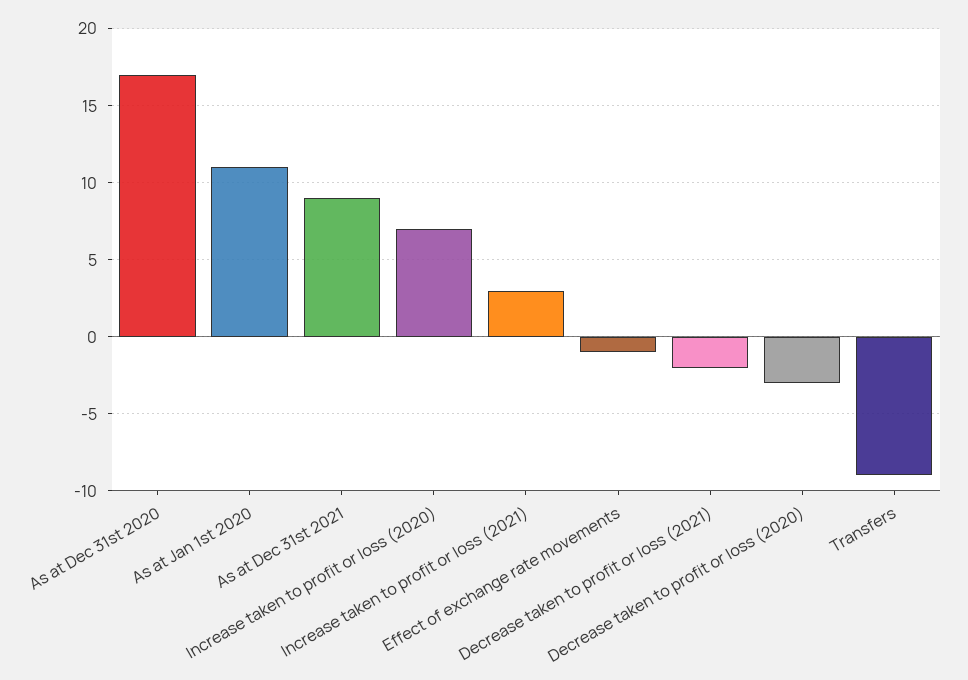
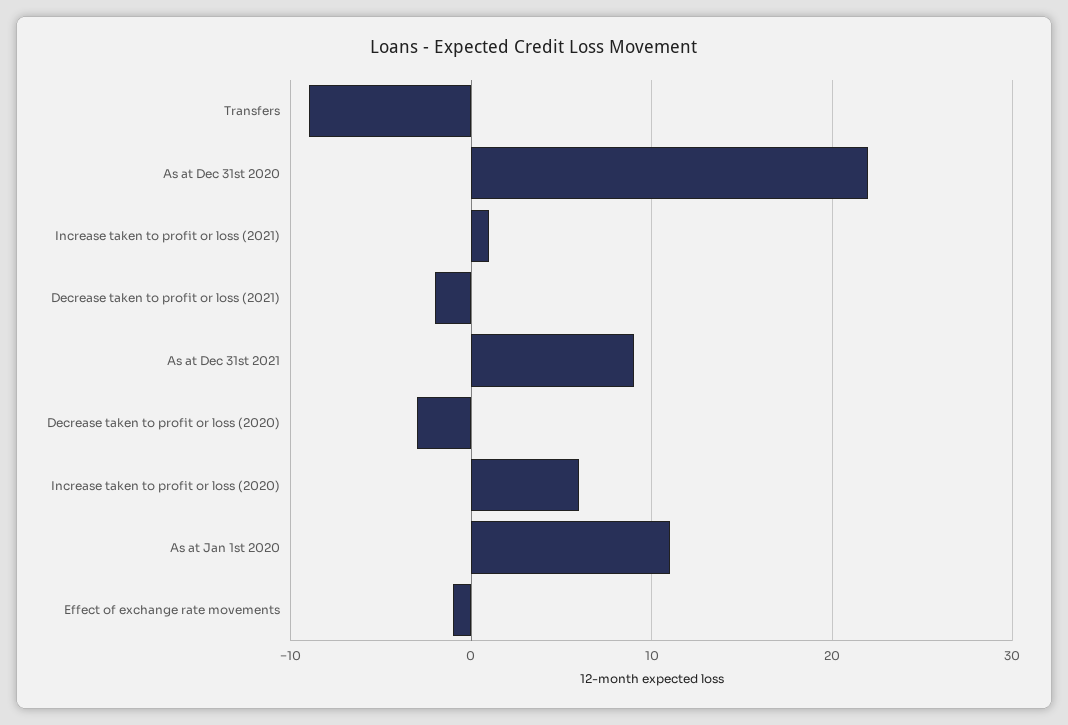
  {
-   "As at Dec 31st 2020": 17,
+   "As at Dec 31st 2020": 22,
    "As at Jan 1st 2020": 11,
    "As at Dec 31st 2021": 9,
-   "Increase taken to profit or loss (2020)": 7,
+   "Increase taken to profit or loss (2020)": 6,
-   "Increase taken to profit or loss (2021)": 3,
+   "Increase taken to profit or loss (2021)": 1,
    "Effect of exchange rate movements": -1,
    "Decrease taken to profit or loss (2021)": -2,
    "Decrease taken to profit or loss (2020)": -3,
    "Transfers": -9
  }

